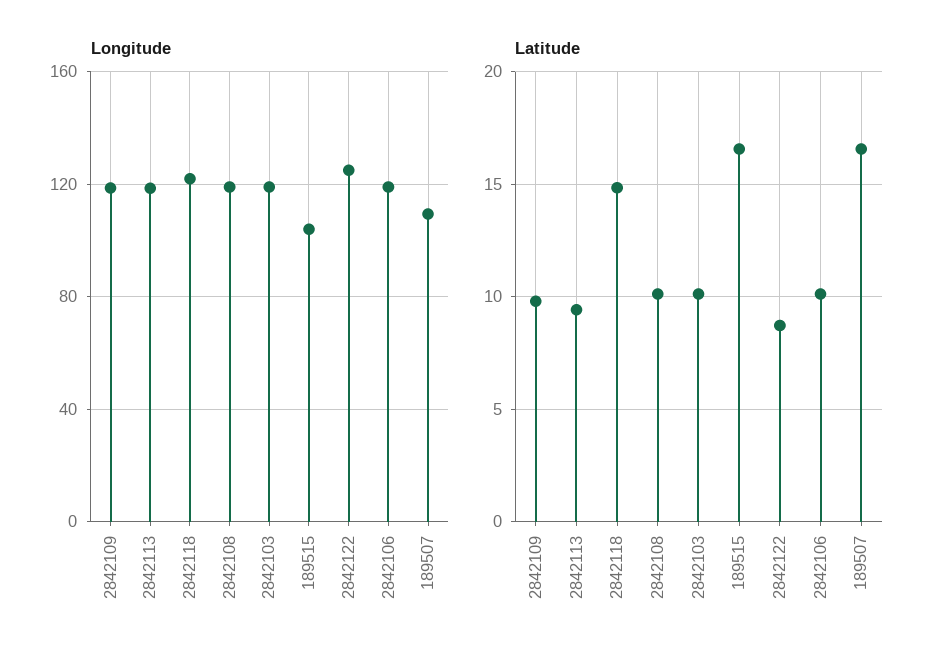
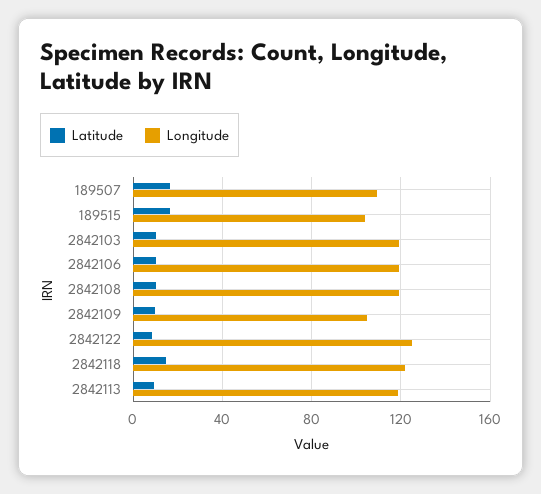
  {
    "Longitude": {
-     "2842109": 120,
+     "2842109": 105,
      "2842113": 120,
      "2842118": 120,
      "2842108": 120,
      "2842103": 120,
      "189515": 105,
      "2842122": 125,
      "2842106": 120,
      "189507": 110
    },
    "Latitude": {
      "2842109": 10,
      "2842113": 9.5,
      "2842118": 15,
      "2842108": 10,
      "2842103": 10,
      "189515": 16.5,
      "2842122": 8.5,
      "2842106": 10,
      "189507": 16.5
    }
  }

